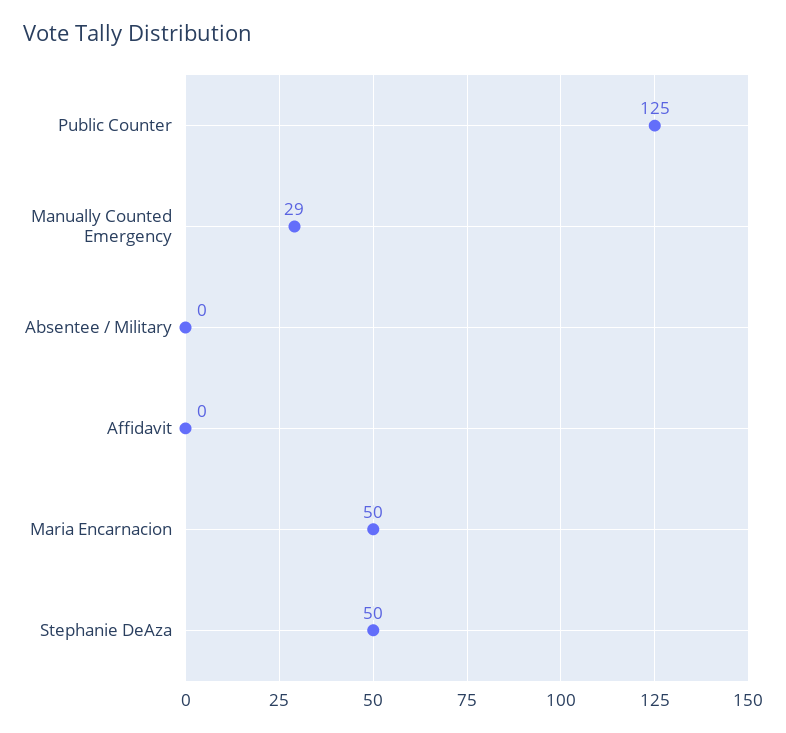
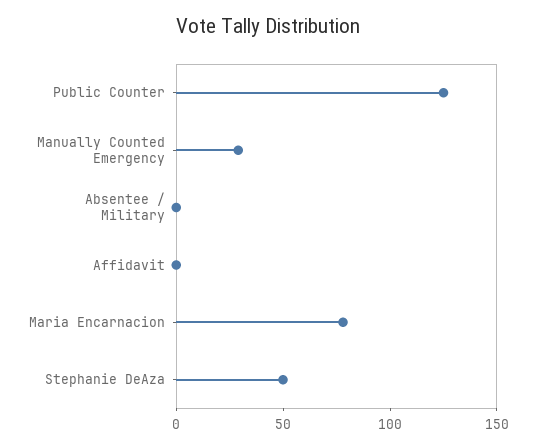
  {
    "Public Counter": 125,
    "Manually Counted Emergency": 29,
    "Absentee / Military": 0,
    "Affidavit": 0,
-   "Maria Encarnacion": 50,
+   "Maria Encarnacion": 80,
    "Stephanie DeAza": 50
  }

